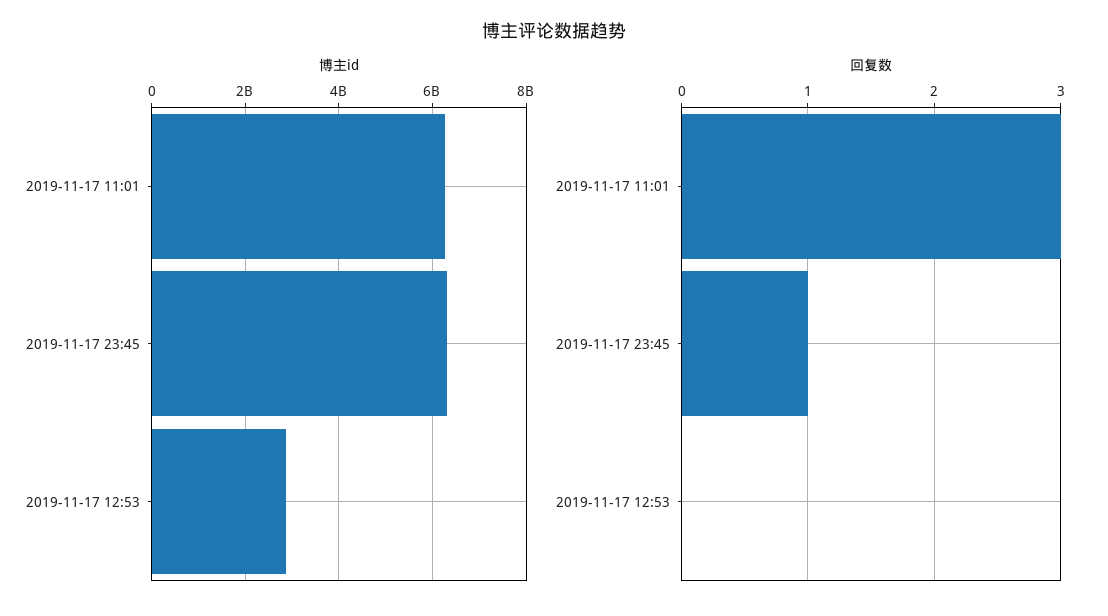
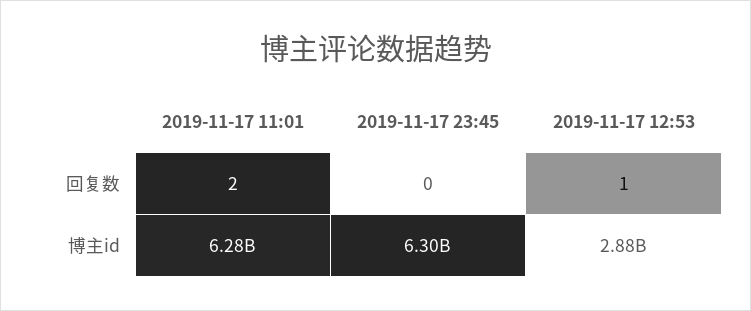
  {
    "博主id": {
      "2019-11-17 11:01": 6280000000,
      "2019-11-17 23:45": 6300000000,
      "2019-11-17 12:53": 2880000000
    },
    "回复数": {
-     "2019-11-17 11:01": 3,
+     "2019-11-17 11:01": 2,
-     "2019-11-17 23:45": 1,
+     "2019-11-17 23:45": 0,
-     "2019-11-17 12:53": 0
+     "2019-11-17 12:53": 1
    }
  }

